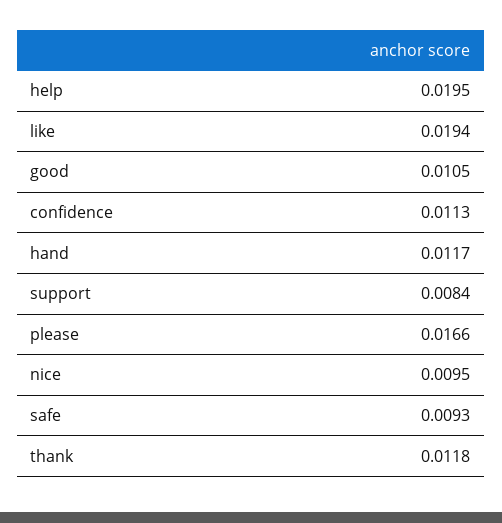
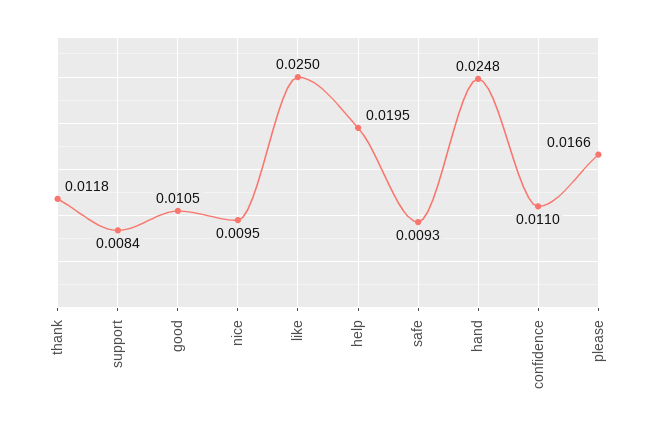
  {
    "help": 0.0195,
-   "like": 0.0194,
+   "like": 0.025,
    "good": 0.0105,
-   "confidence": 0.0113,
+   "confidence": 0.011,
-   "hand": 0.0117,
+   "hand": 0.0248,
    "support": 0.0084,
    "please": 0.0166,
    "nice": 0.0095,
    "safe": 0.0093,
    "thank": 0.0118
  }

